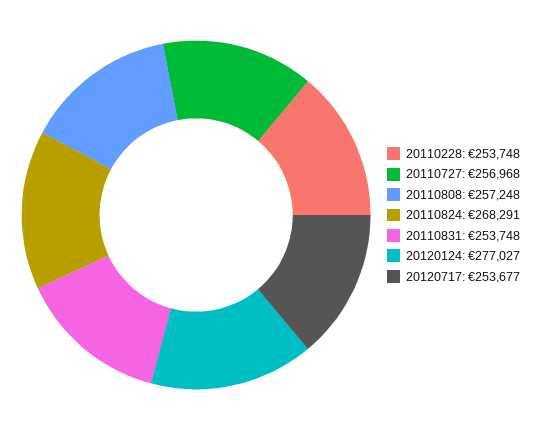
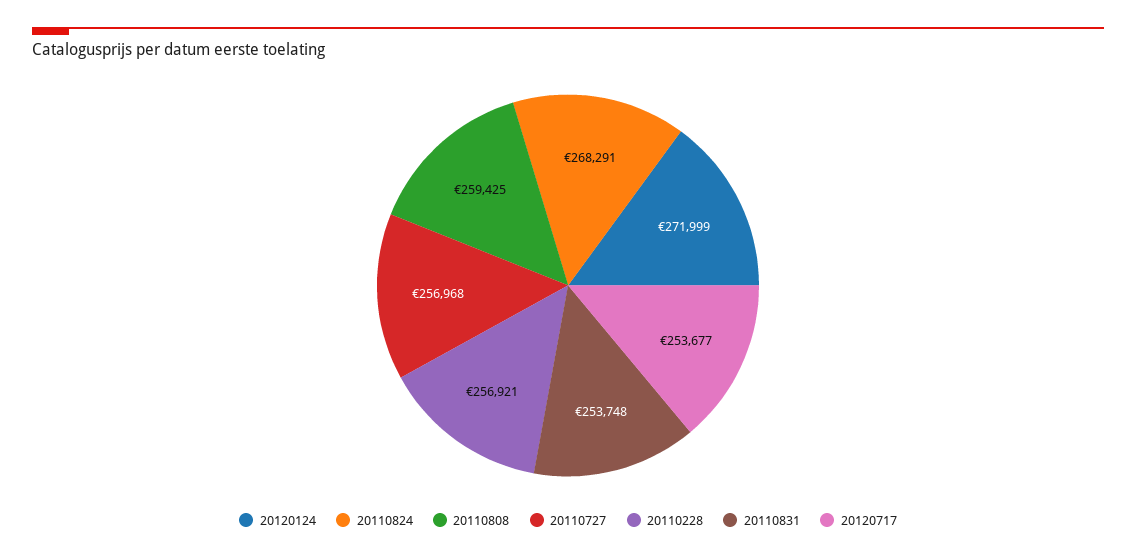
  {
-   "20110228": 253748,
+   "20110228": 256921,
    "20110727": 256968,
-   "20110808": 257248,
+   "20110808": 259425,
    "20110824": 268291,
    "20110831": 253748,
-   "20120124": 277027,
+   "20120124": 271999,
    "20120717": 253677
  }

